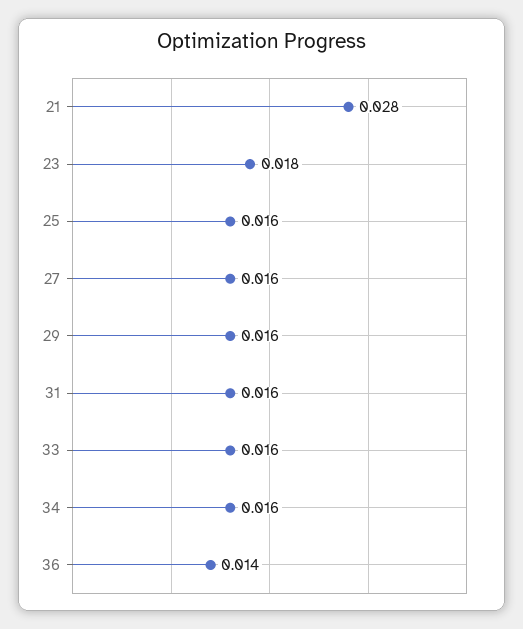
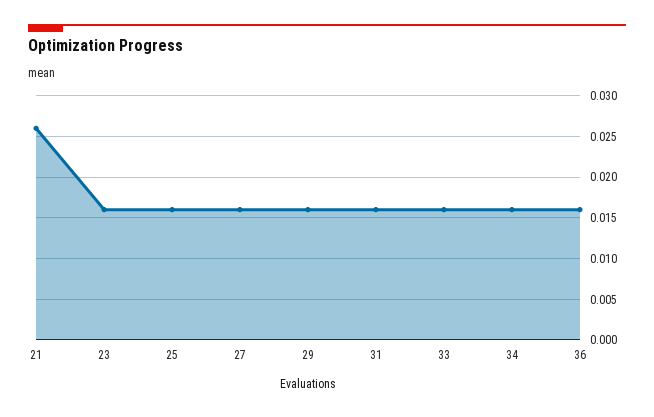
  {
-   "21": 0.028,
+   "21": 0.026,
-   "23": 0.018,
+   "23": 0.016,
    "25": 0.016,
    "27": 0.016,
    "29": 0.016,
    "31": 0.016,
    "33": 0.016,
    "34": 0.016,
-   "36": 0.014
+   "36": 0.016
  }

